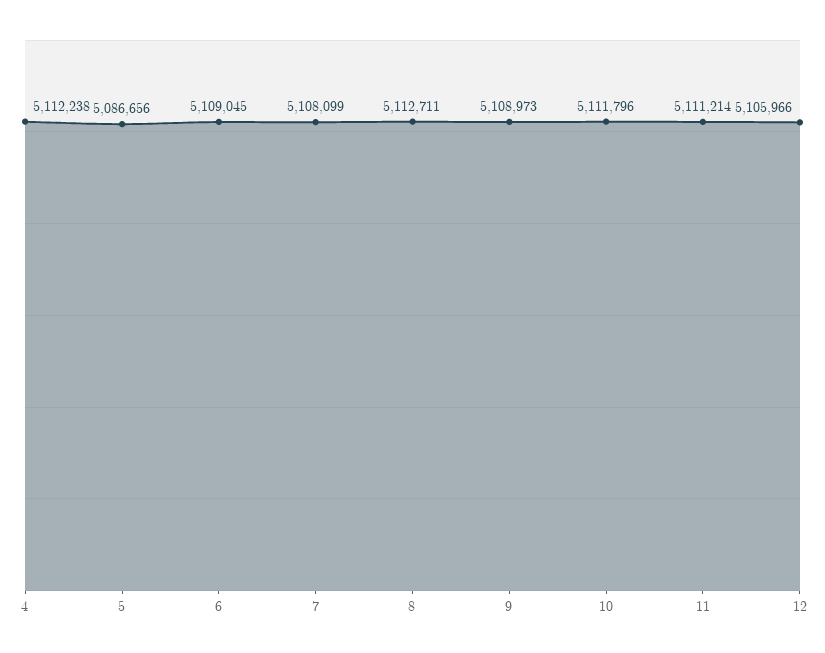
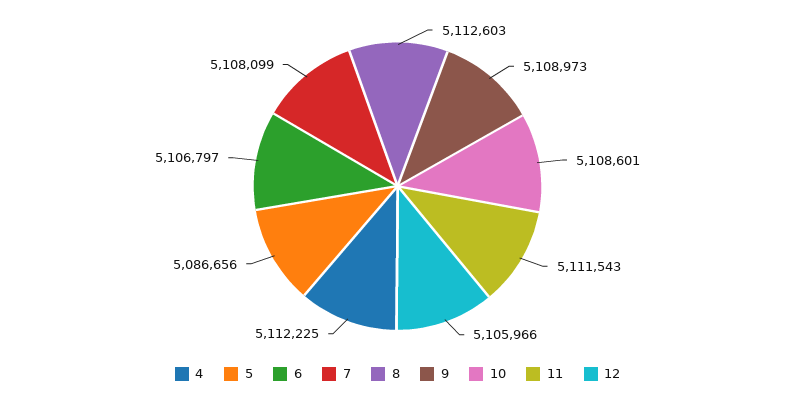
  {
-   "4": 5112238,
+   "4": 5112225,
    "5": 5086656,
-   "6": 5109045,
+   "6": 5106797,
    "7": 5108099,
-   "8": 5112711,
+   "8": 5112603,
    "9": 5108973,
-   "10": 5111796,
+   "10": 5108601,
-   "11": 5111214,
+   "11": 5111543,
    "12": 5105966
  }

